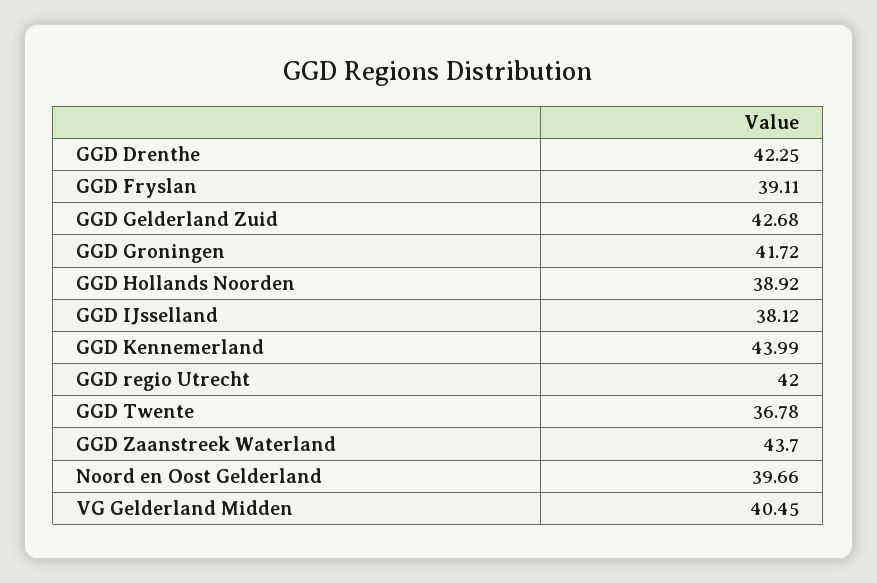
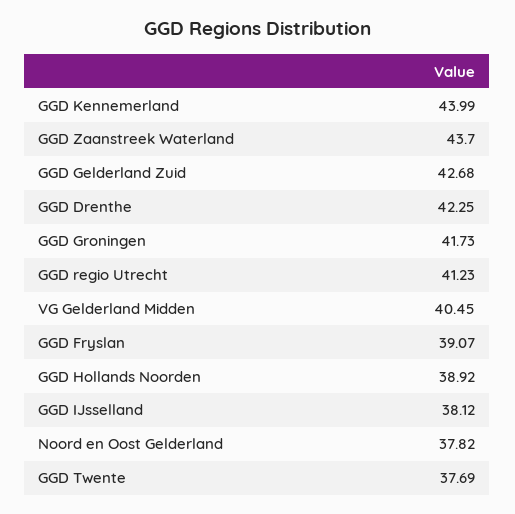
  {
    "GGD Drenthe": 42.25,
-   "GGD Fryslan": 39.11,
+   "GGD Fryslan": 39.07,
    "GGD Gelderland Zuid": 42.68,
-   "GGD Groningen": 41.72,
+   "GGD Groningen": 41.73,
    "GGD Hollands Noorden": 38.92,
    "GGD IJsselland": 38.12,
    "GGD Kennemerland": 43.99,
-   "GGD regio Utrecht": 42,
+   "GGD regio Utrecht": 41.23,
-   "GGD Twente": 36.78,
+   "GGD Twente": 37.69,
    "GGD Zaanstreek Waterland": 43.7,
-   "Noord en Oost Gelderland": 39.66,
+   "Noord en Oost Gelderland": 37.82,
    "VG Gelderland Midden": 40.45
  }

